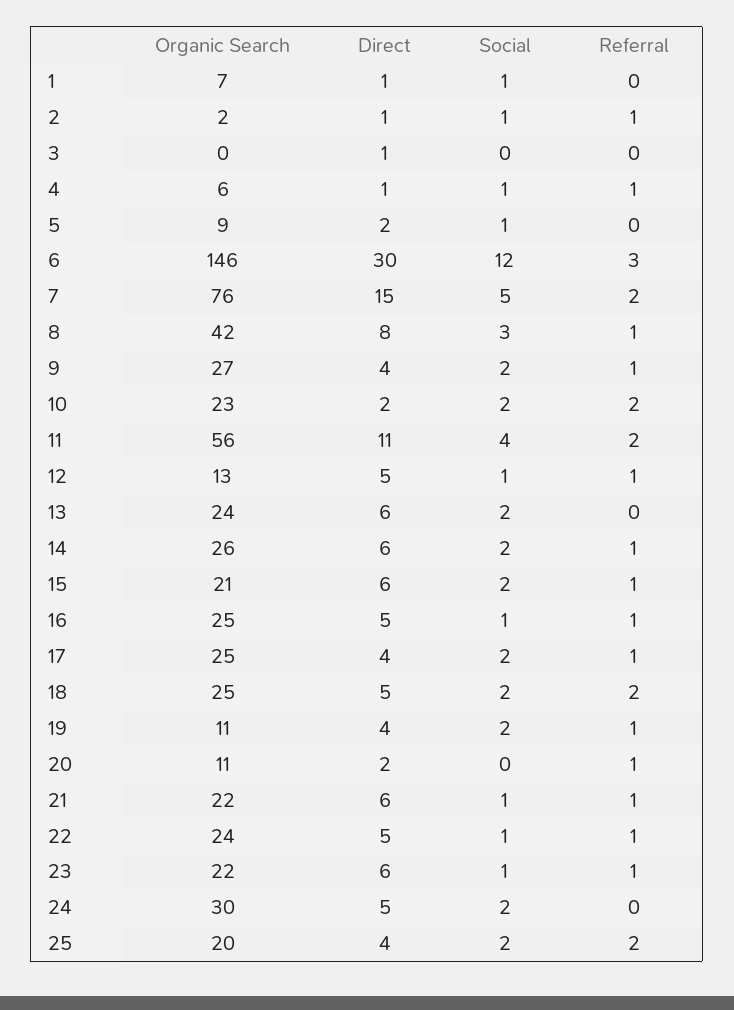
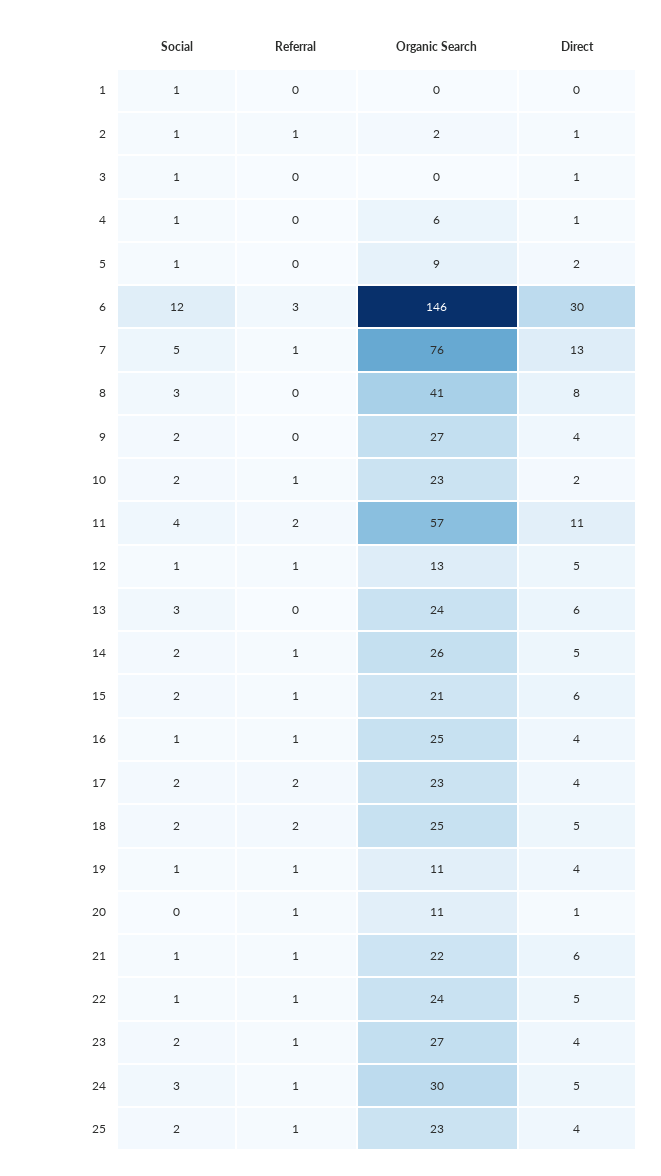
  {
    "Organic Search": {
-     "1": 7,
+     "1": 0,
      "2": 2,
      "3": 0,
      "4": 6,
      "5": 9,
      "6": 146,
      "7": 76,
-     "8": 42,
+     "8": 41,
      "9": 27,
      "10": 23,
-     "11": 56,
+     "11": 57,
      "12": 13,
      "13": 24,
      "14": 26,
      "15": 21,
      "16": 25,
-     "17": 25,
+     "17": 23,
      "18": 25,
      "19": 11,
      "20": 11,
      "21": 22,
      "22": 24,
-     "23": 22,
+     "23": 27,
      "24": 30,
-     "25": 20
+     "25": 23
    },
    "Direct": {
-     "1": 1,
+     "1": 0,
      "2": 1,
      "3": 1,
      "4": 1,
      "5": 2,
      "6": 30,
-     "7": 15,
+     "7": 13,
      "8": 8,
      "9": 4,
      "10": 2,
      "11": 11,
      "12": 5,
      "13": 6,
-     "14": 6,
+     "14": 5,
      "15": 6,
-     "16": 5,
+     "16": 4,
      "17": 4,
      "18": 5,
      "19": 4,
-     "20": 2,
+     "20": 1,
      "21": 6,
      "22": 5,
-     "23": 6,
+     "23": 4,
      "24": 5,
      "25": 4
    },
    "Social": {
      "1": 1,
      "2": 1,
-     "3": 0,
+     "3": 1,
      "4": 1,
      "5": 1,
      "6": 12,
      "7": 5,
      "8": 3,
      "9": 2,
      "10": 2,
      "11": 4,
      "12": 1,
-     "13": 2,
+     "13": 3,
      "14": 2,
      "15": 2,
      "16": 1,
      "17": 2,
      "18": 2,
-     "19": 2,
+     "19": 1,
      "20": 0,
      "21": 1,
      "22": 1,
-     "23": 1,
+     "23": 2,
-     "24": 2,
+     "24": 3,
      "25": 2
    },
    "Referral": {
      "1": 0,
      "2": 1,
      "3": 0,
-     "4": 1,
+     "4": 0,
      "5": 0,
      "6": 3,
-     "7": 2,
+     "7": 1,
-     "8": 1,
+     "8": 0,
-     "9": 1,
+     "9": 0,
-     "10": 2,
+     "10": 1,
      "11": 2,
      "12": 1,
      "13": 0,
      "14": 1,
      "15": 1,
      "16": 1,
-     "17": 1,
+     "17": 2,
      "18": 2,
      "19": 1,
      "20": 1,
      "21": 1,
      "22": 1,
      "23": 1,
-     "24": 0,
+     "24": 1,
-     "25": 2
+     "25": 1
    }
  }

